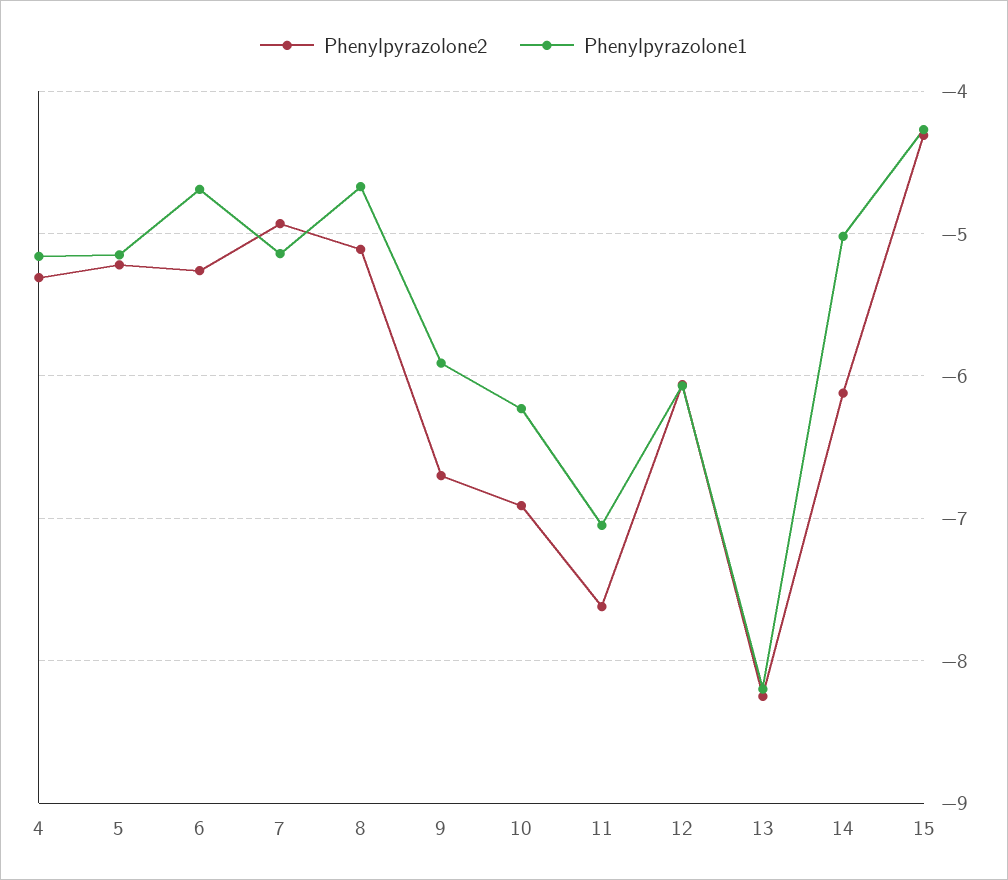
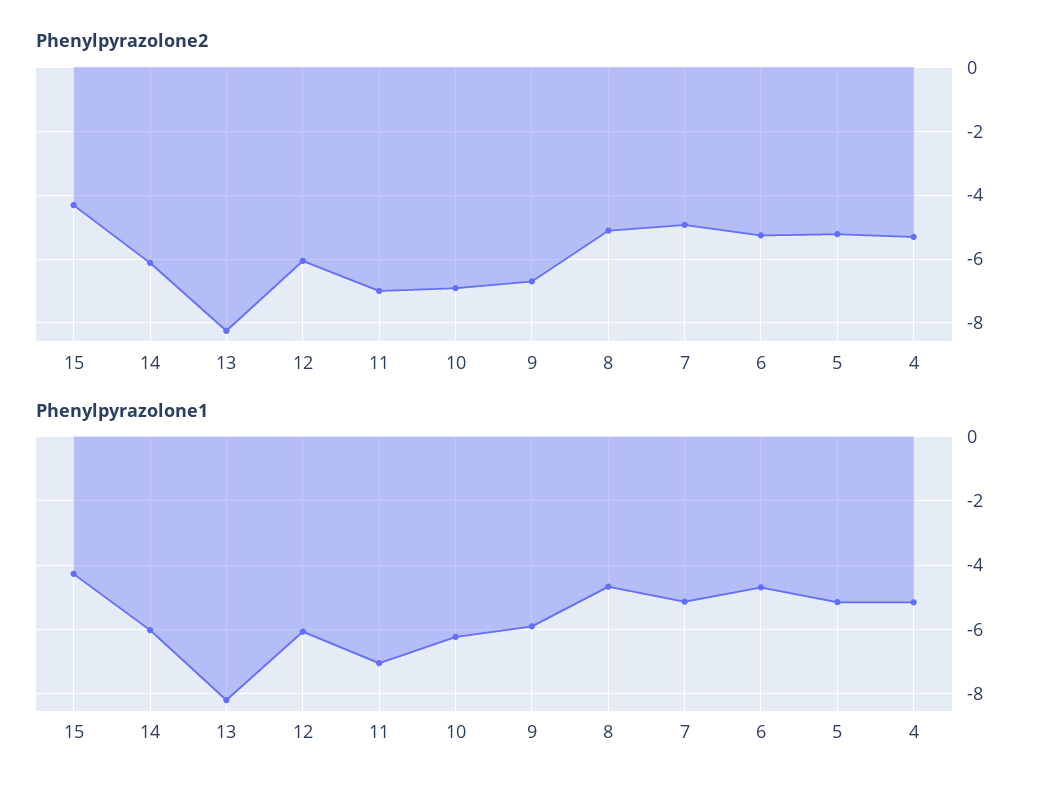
  {
    "Phenylpyrazolone2": {
      "4": -5.3,
      "5": -5.2,
      "6": -5.3,
      "7": -4.9,
      "8": -5.1,
      "9": -6.7,
      "10": -6.9,
-     "11": -7.6,
+     "11": -7,
      "12": -6.1,
      "13": -8.3,
      "14": -6.1,
      "15": -4.3
    },
    "Phenylpyrazolone1": {
      "4": -5.2,
      "5": -5.2,
      "6": -4.7,
      "7": -5.1,
      "8": -4.7,
      "9": -5.9,
      "10": -6.2,
      "11": -7.1,
      "12": -6.1,
      "13": -8.2,
-     "14": -5,
+     "14": -6,
      "15": -4.3
    }
  }

